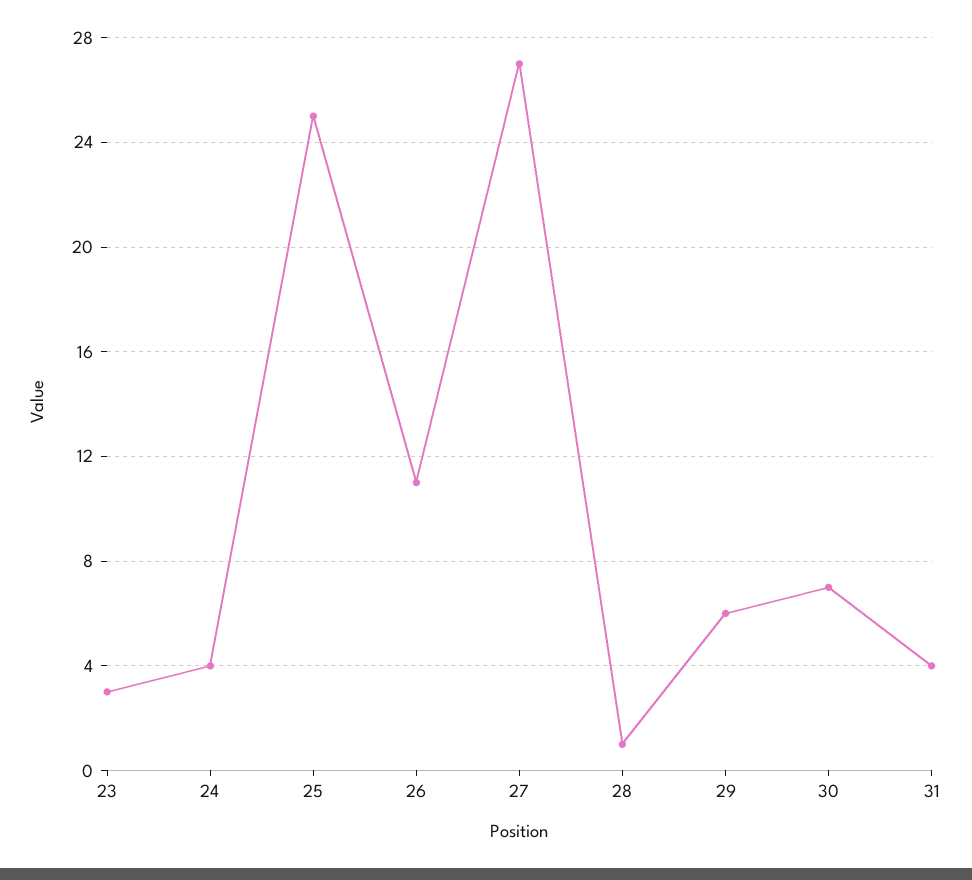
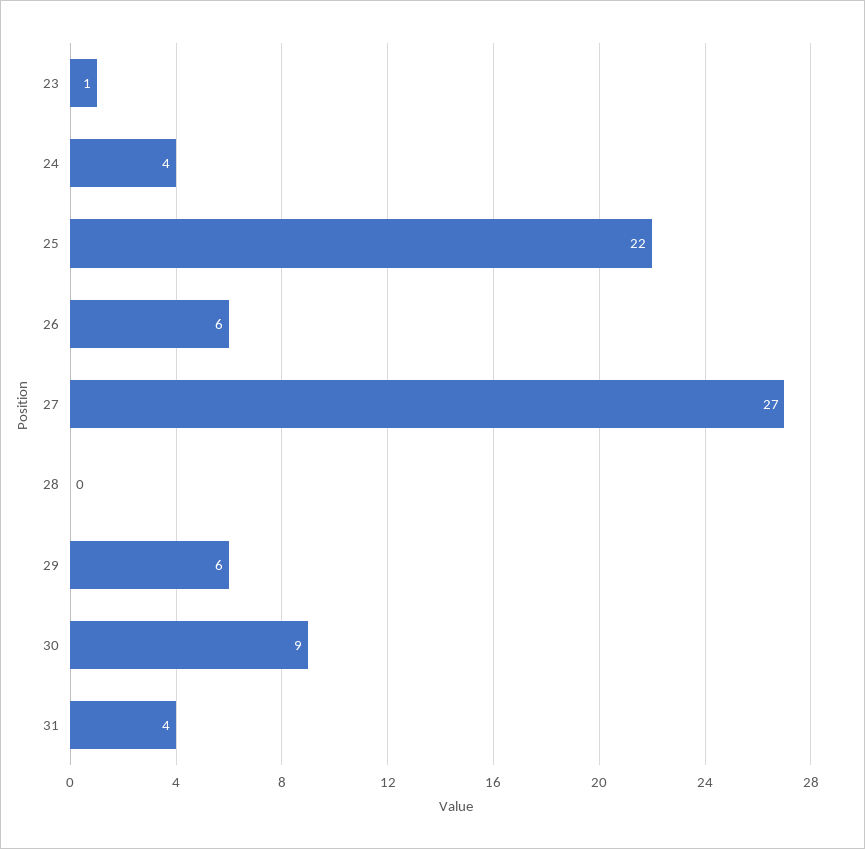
  {
-   "23": 3,
+   "23": 1,
    "24": 4,
-   "25": 25,
+   "25": 22,
-   "26": 11,
+   "26": 6,
    "27": 27,
-   "28": 1,
+   "28": 0,
    "29": 6,
-   "30": 7,
+   "30": 9,
    "31": 4
  }

